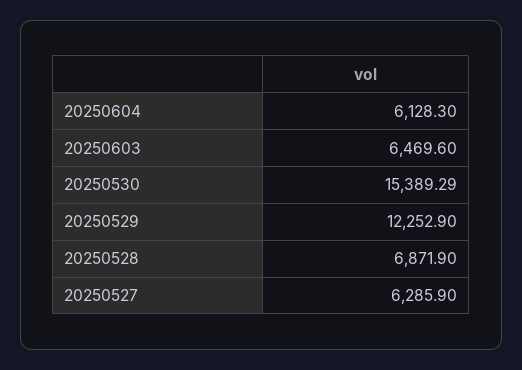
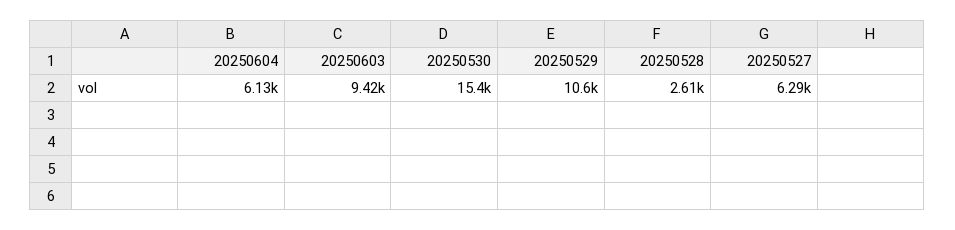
  {
    "20250604": 6128.3,
-   "20250603": 6469.6,
+   "20250603": 9420,
    "20250530": 15389.29,
-   "20250529": 12252.9,
+   "20250529": 10600,
-   "20250528": 6871.9,
+   "20250528": 2610,
    "20250527": 6285.9
  }

